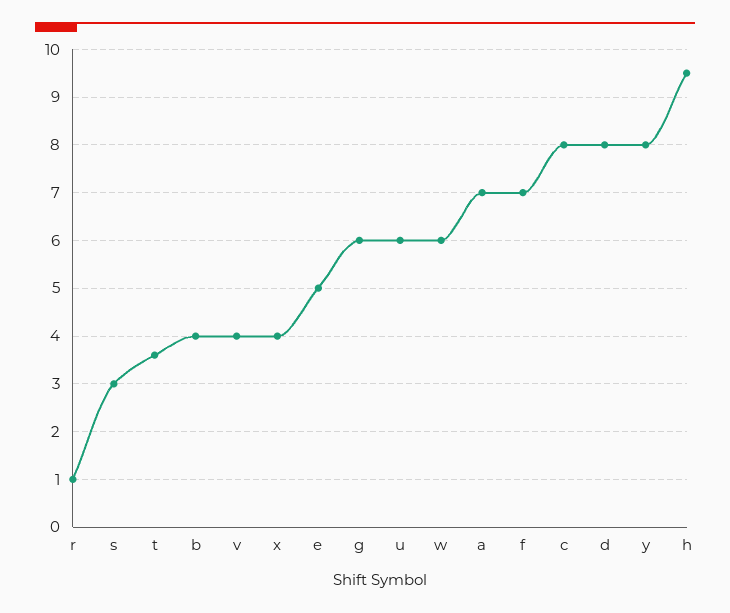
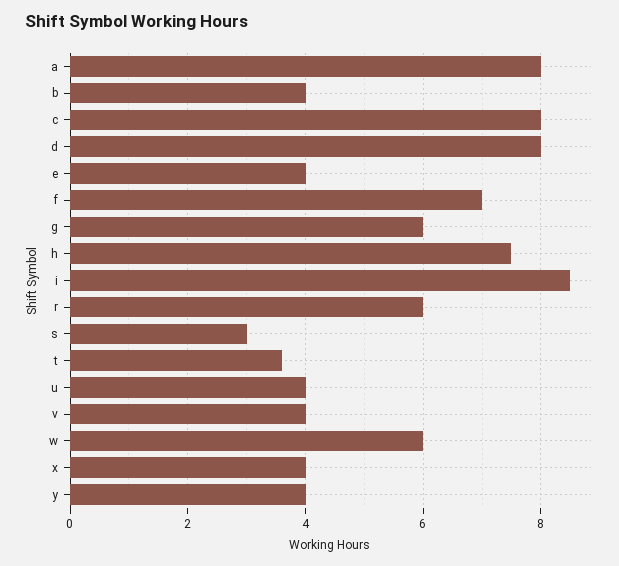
  {
-   "r": 1,
+   "r": 6,
    "s": 3,
    "t": 3.5,
    "b": 4,
    "v": 4,
    "x": 4,
-   "e": 5,
+   "e": 4,
    "g": 6,
-   "u": 6,
+   "u": 4,
    "w": 6,
-   "a": 7,
+   "a": 8,
    "f": 7,
    "c": 8,
    "d": 8,
-   "y": 8,
+   "y": 4,
-   "h": 9.5
+   "h": 7.5,
+   "i": 8.5
  }

